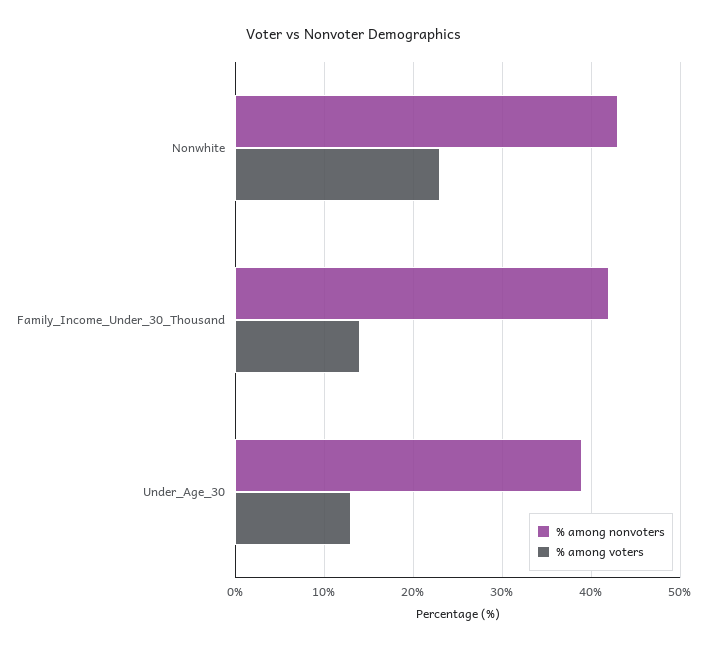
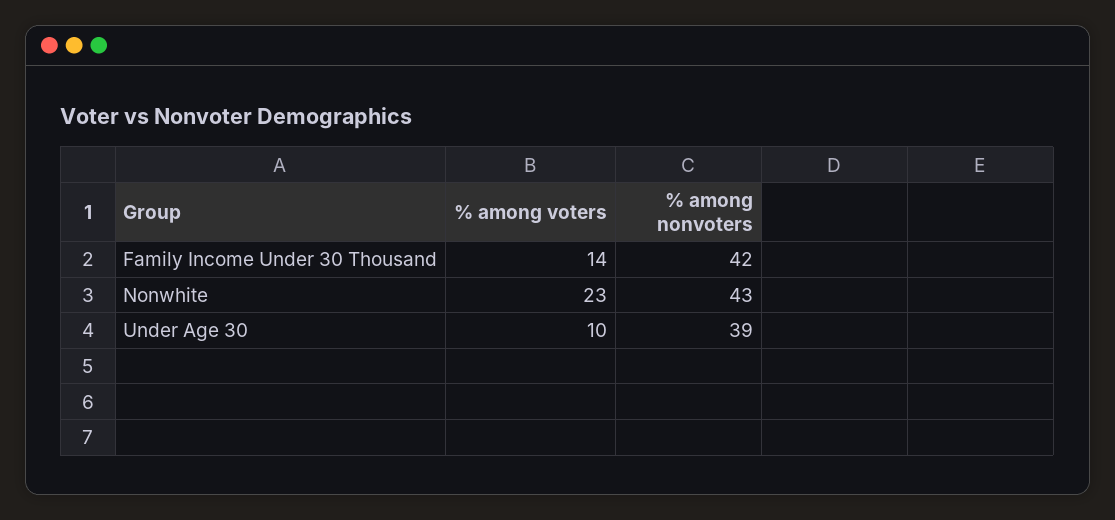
  {
    "% among nonvoters": {
      "Nonwhite": 43,
      "Family_Income_Under_30_Thousand": 42,
      "Under_Age_30": 39
    },
    "% among voters": {
      "Nonwhite": 23,
      "Family_Income_Under_30_Thousand": 14,
-     "Under_Age_30": 13
+     "Under_Age_30": 10
    }
  }

